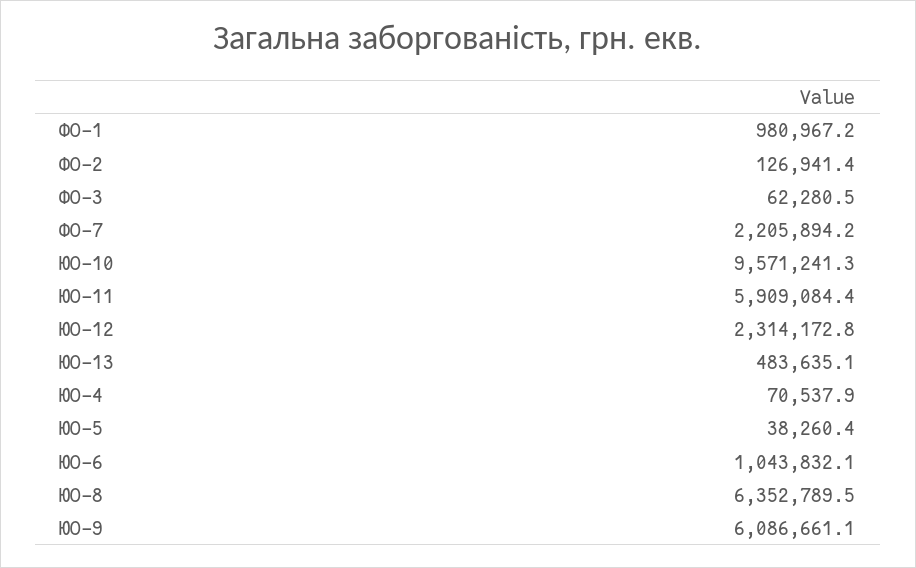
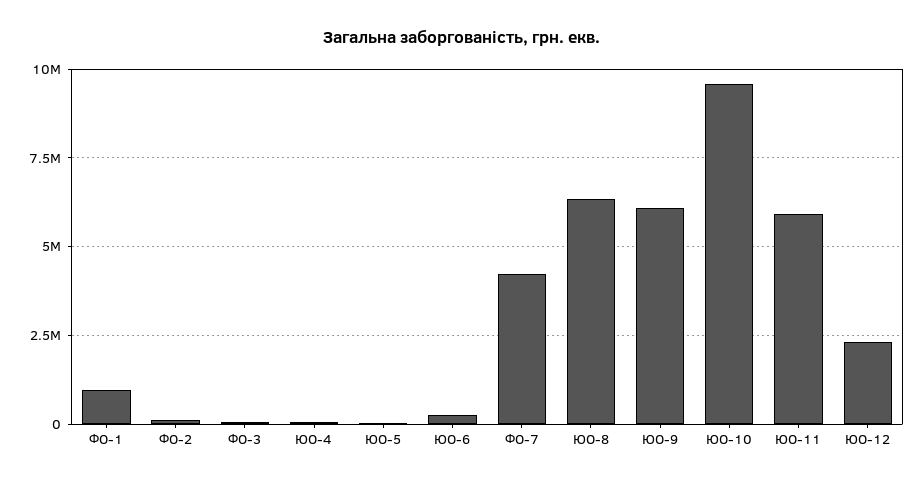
  {
    "ФО-1": 980967.2,
    "ФО-2": 126941.4,
    "ФО-3": 62280.5,
-   "ФО-7": 2205894.2,
+   "ФО-7": 4250000,
    "ЮО-10": 9571241.3,
    "ЮО-11": 5909084.4,
    "ЮО-12": 2314172.8,
-   "ЮО-13": 483635.1,
    "ЮО-4": 70537.9,
    "ЮО-5": 38260.4,
-   "ЮО-6": 1043832.1,
+   "ЮО-6": 250000,
    "ЮО-8": 6352789.5,
    "ЮО-9": 6086661.1
  }

